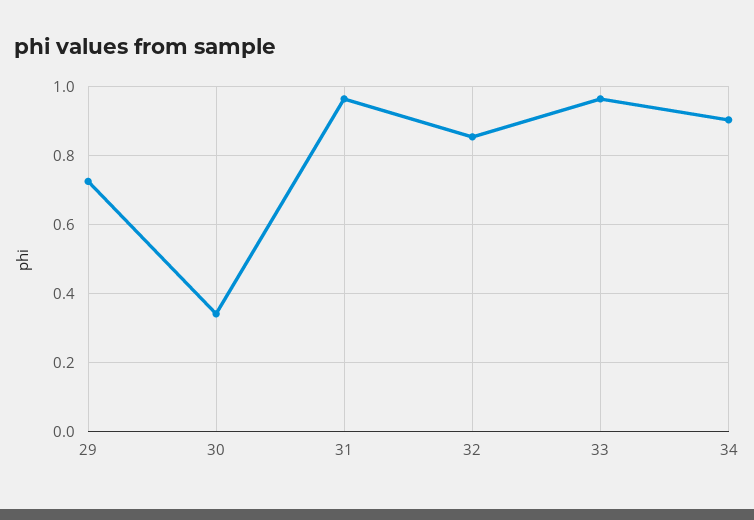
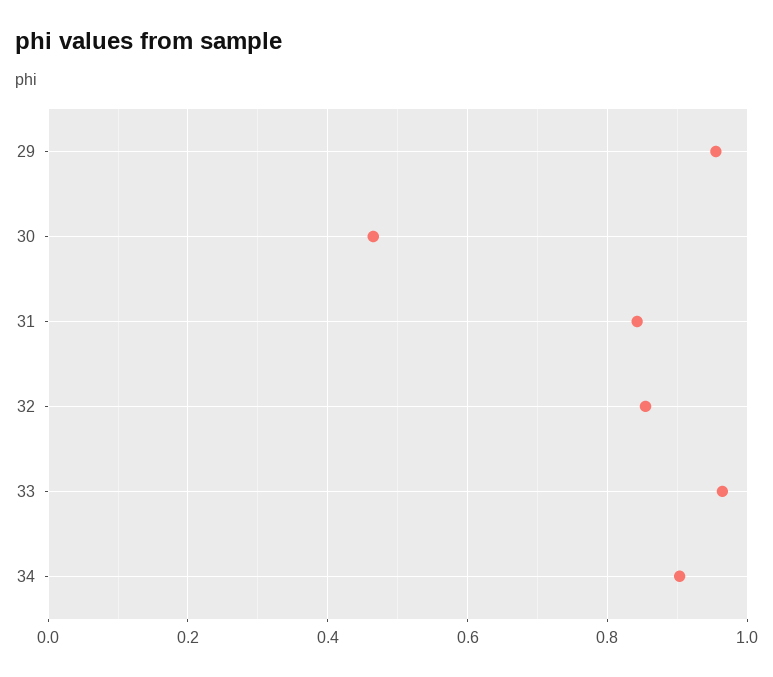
  {
-   "29": 0.72,
+   "29": 0.96,
-   "30": 0.34,
+   "30": 0.46,
-   "31": 0.96,
+   "31": 0.84,
    "32": 0.86,
    "33": 0.96,
    "34": 0.9
  }

